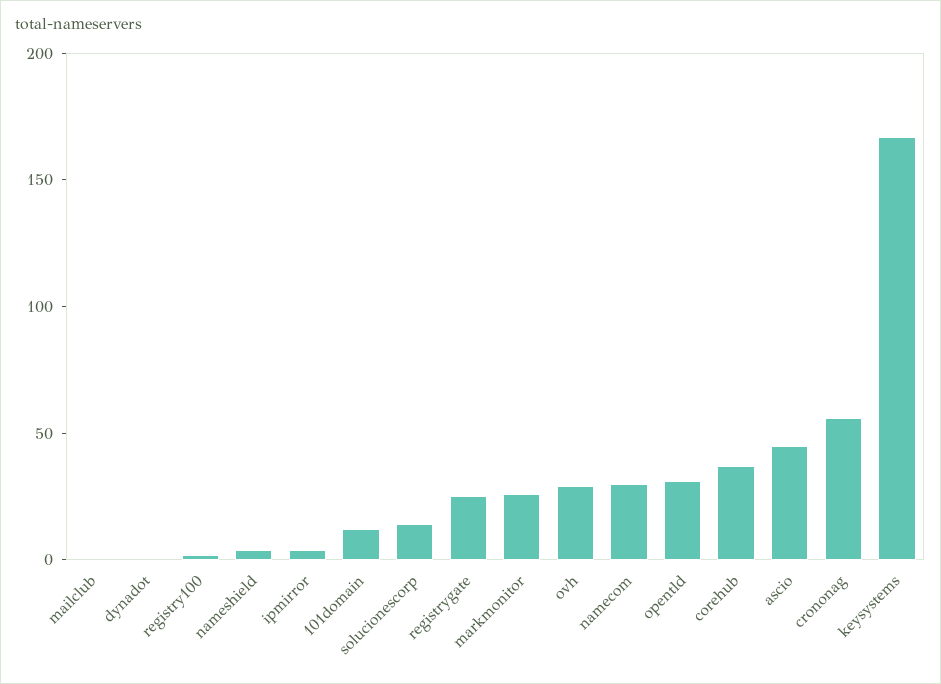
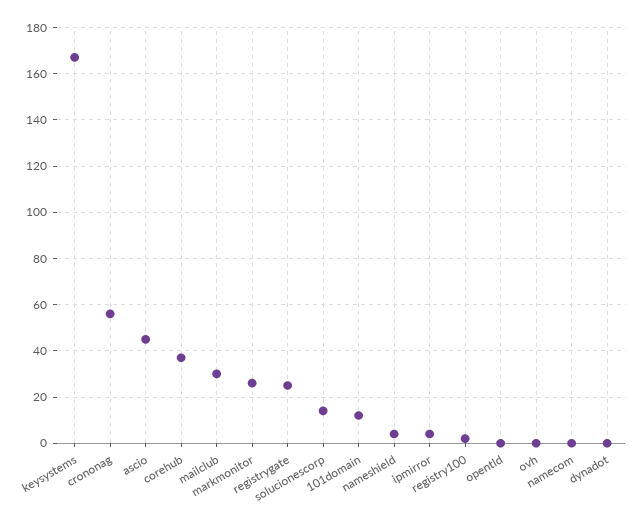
  {
-   "mailclub": 0,
+   "mailclub": 30,
    "dynadot": 0,
    "registry100": 0,
    "nameshield": 5,
    "ipmirror": 5,
    "101domain": 10,
    "solucionescorp": 15,
    "registrygate": 25,
    "markmonitor": 25,
-   "ovh": 30,
+   "ovh": 0,
-   "namecom": 30,
+   "namecom": 0,
-   "opentld": 30,
+   "opentld": 0,
    "corehub": 35,
    "ascio": 45,
    "crononag": 55,
    "keysystems": 165
  }

